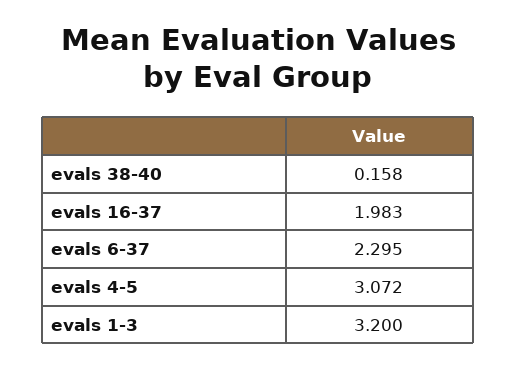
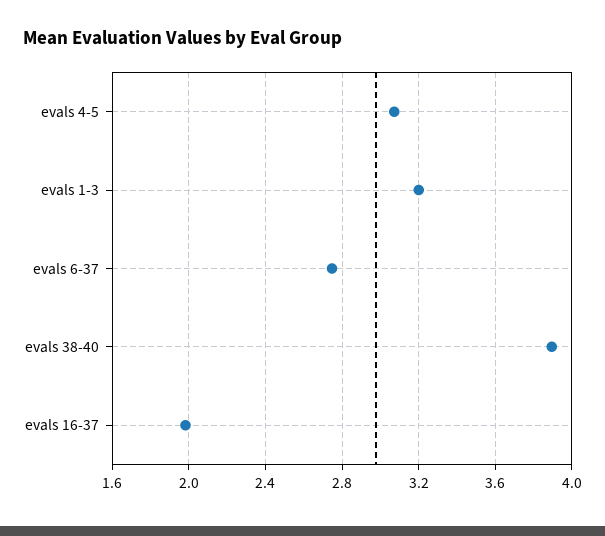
  {
-   "evals 38-40": 0.158,
+   "evals 38-40": 3.9,
    "evals 16-37": 1.983,
-   "evals 6-37": 2.295,
+   "evals 6-37": 2.75,
    "evals 4-5": 3.072,
    "evals 1-3": 3.2
  }

